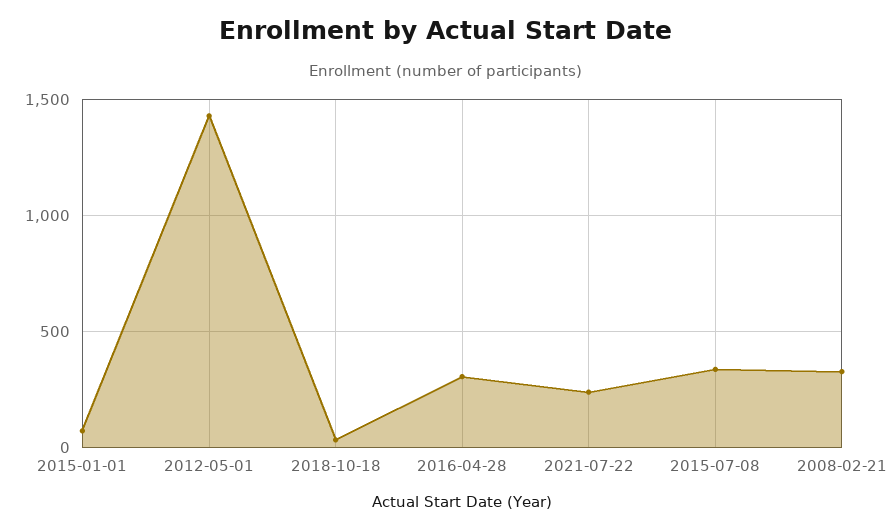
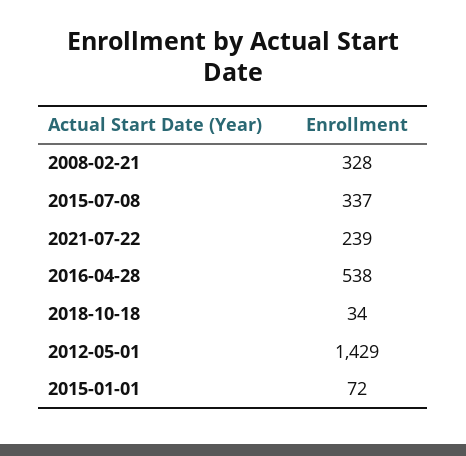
  {
    "2015-01-01": 72,
    "2012-05-01": 1429,
    "2018-10-18": 34,
-   "2016-04-28": 300,
+   "2016-04-28": 538,
    "2021-07-22": 239,
    "2015-07-08": 337,
    "2008-02-21": 328
  }

